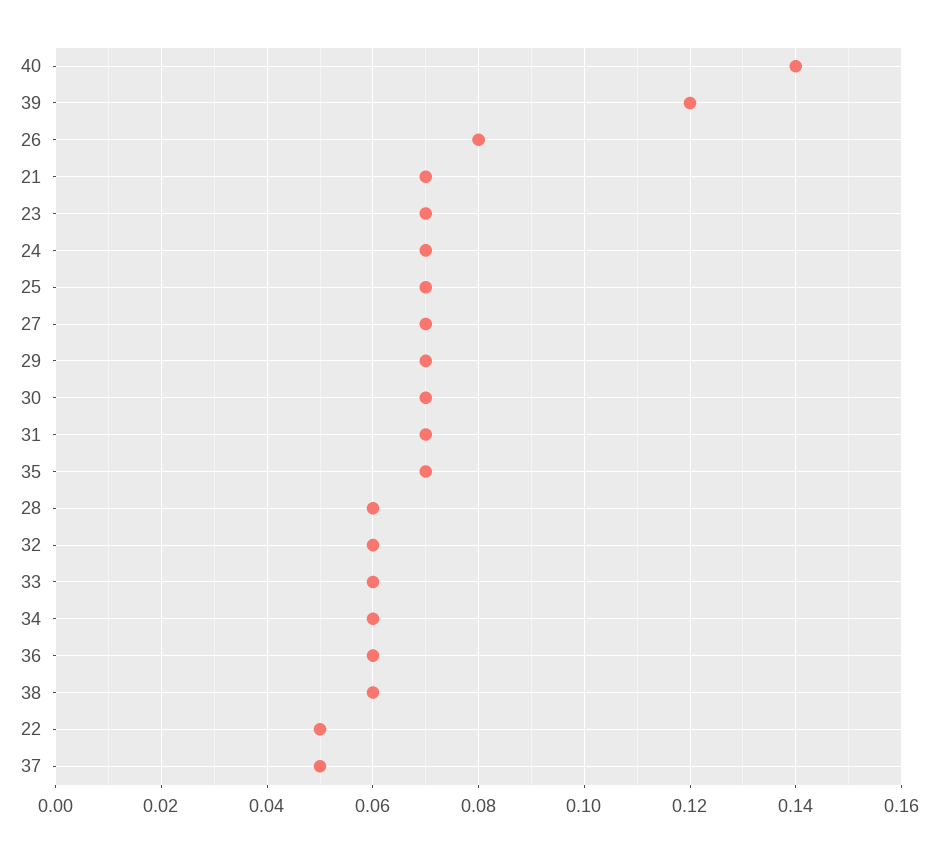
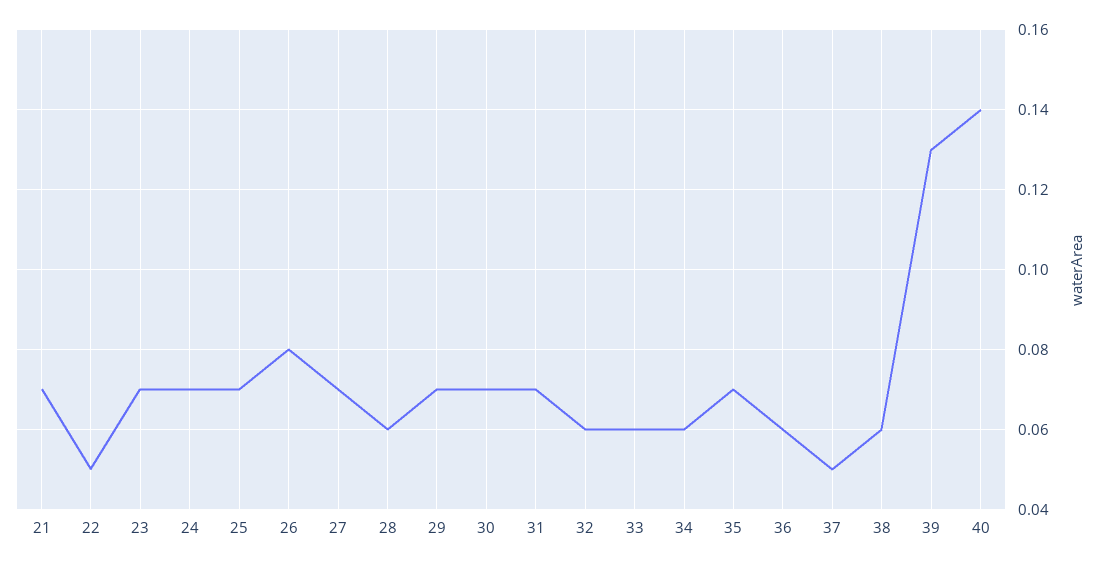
  {
    "40": 0.14,
-   "39": 0.12,
+   "39": 0.13,
    "26": 0.08,
    "21": 0.07,
    "23": 0.07,
    "24": 0.07,
    "25": 0.07,
    "27": 0.07,
    "29": 0.07,
    "30": 0.07,
    "31": 0.07,
    "35": 0.07,
    "28": 0.06,
    "32": 0.06,
    "33": 0.06,
    "34": 0.06,
    "36": 0.06,
    "38": 0.06,
    "22": 0.05,
    "37": 0.05
  }

